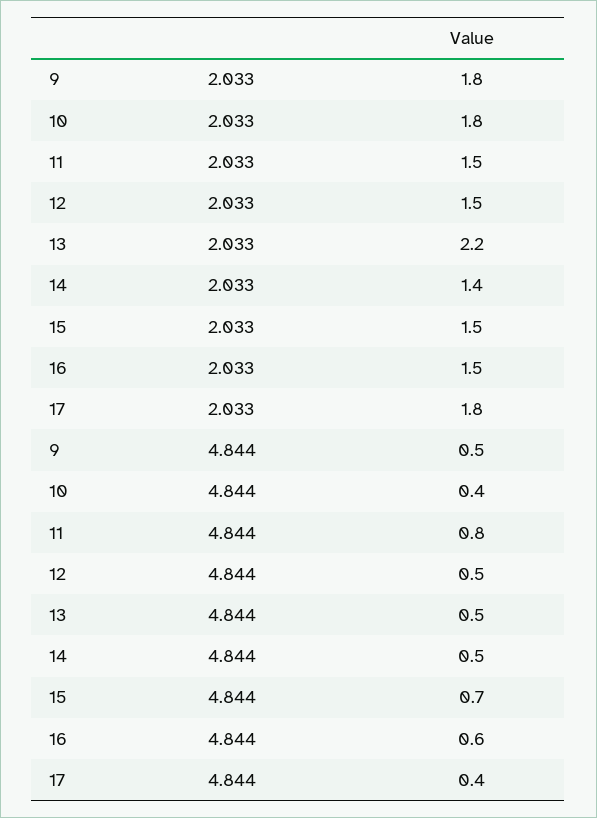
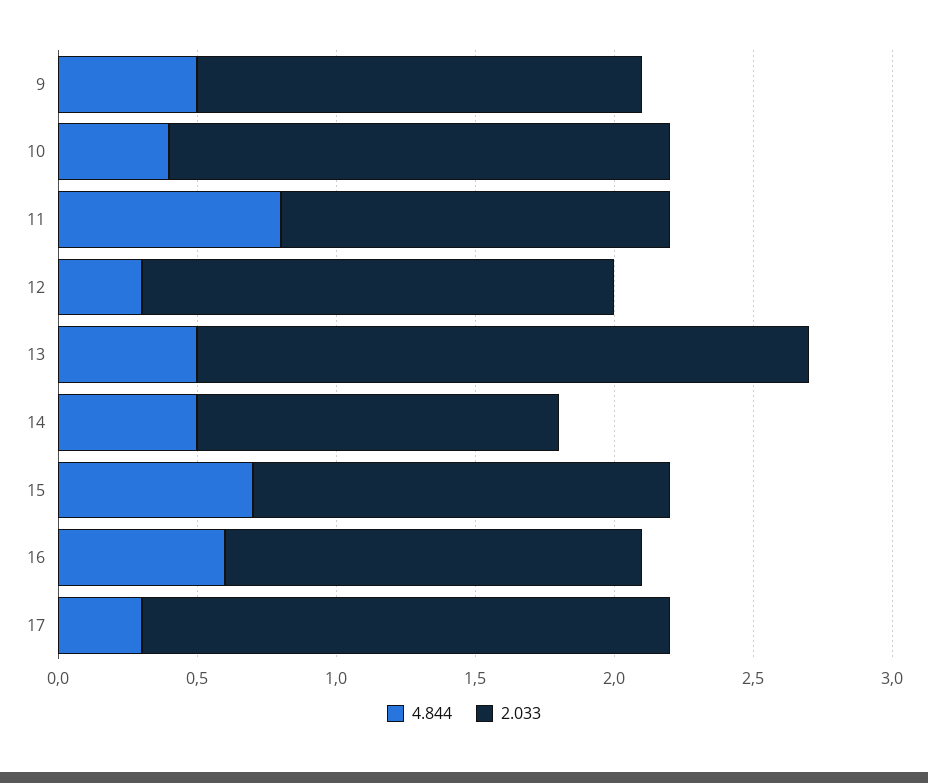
  {
    "2.033": {
-     "9": 1.8,
+     "9": 1.6,
      "10": 1.8,
-     "11": 1.5,
+     "11": 1.4,
-     "12": 1.5,
+     "12": 1.7,
      "13": 2.2,
-     "14": 1.4,
+     "14": 1.3,
      "15": 1.5,
      "16": 1.5,
-     "17": 1.8
+     "17": 1.9
    },
    "4.844": {
      "9": 0.5,
      "10": 0.4,
      "11": 0.8,
-     "12": 0.5,
+     "12": 0.3,
      "13": 0.5,
      "14": 0.5,
      "15": 0.7,
      "16": 0.6,
-     "17": 0.4
+     "17": 0.3
    }
  }

